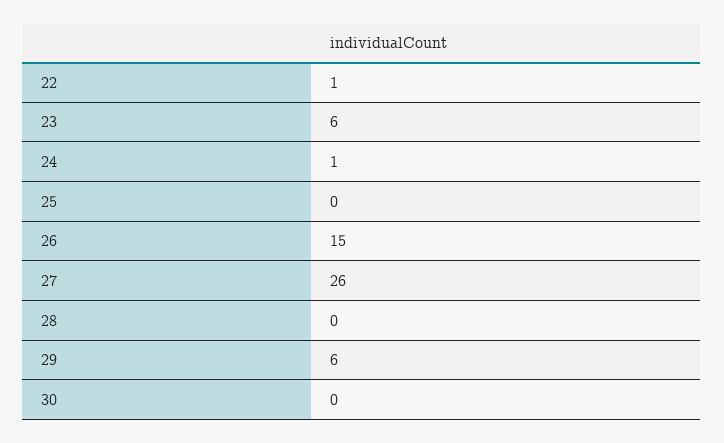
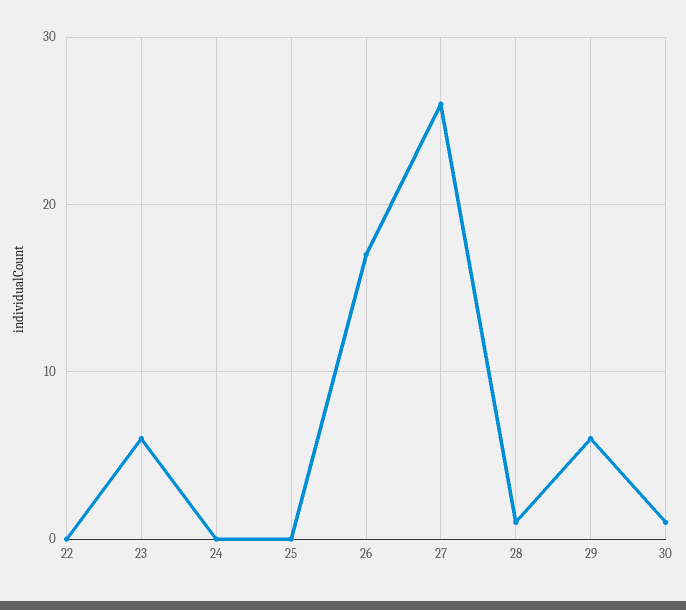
  {
-   "22": 1,
+   "22": 0,
    "23": 6,
-   "24": 1,
+   "24": 0,
    "25": 0,
-   "26": 15,
+   "26": 17,
    "27": 26,
-   "28": 0,
+   "28": 1,
    "29": 6,
-   "30": 0
+   "30": 1
  }

